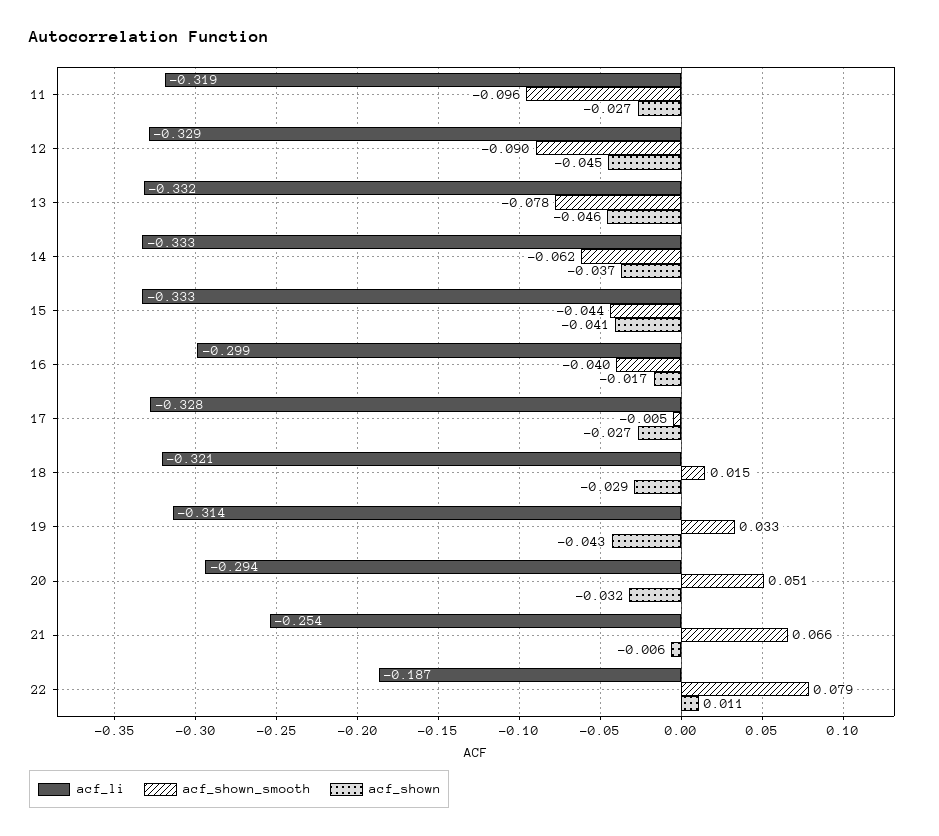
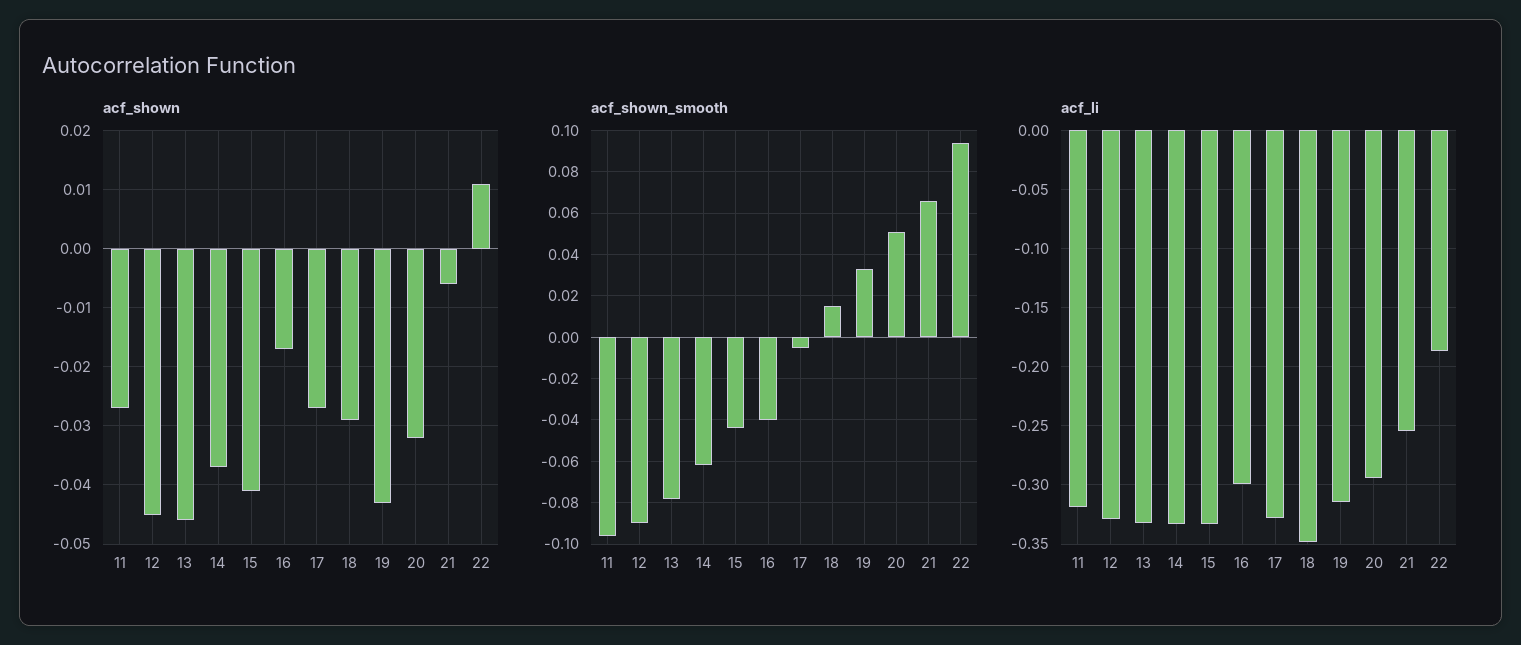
  {
    "acf_li": {
      "11": -0.319,
      "12": -0.329,
      "13": -0.332,
      "14": -0.333,
      "15": -0.333,
      "16": -0.299,
      "17": -0.328,
-     "18": -0.321,
+     "18": -0.35,
      "19": -0.314,
      "20": -0.294,
      "21": -0.254,
      "22": -0.187
    },
    "acf_shown_smooth": {
      "11": -0.096,
      "12": -0.09,
      "13": -0.078,
      "14": -0.062,
      "15": -0.044,
      "16": -0.04,
      "17": -0.005,
      "18": 0.015,
      "19": 0.033,
      "20": 0.051,
      "21": 0.066,
-     "22": 0.079
+     "22": 0.095
    },
    "acf_shown": {
      "11": -0.027,
      "12": -0.045,
      "13": -0.046,
      "14": -0.037,
      "15": -0.041,
      "16": -0.017,
      "17": -0.027,
      "18": -0.029,
      "19": -0.043,
      "20": -0.032,
      "21": -0.006,
      "22": 0.011
    }
  }

